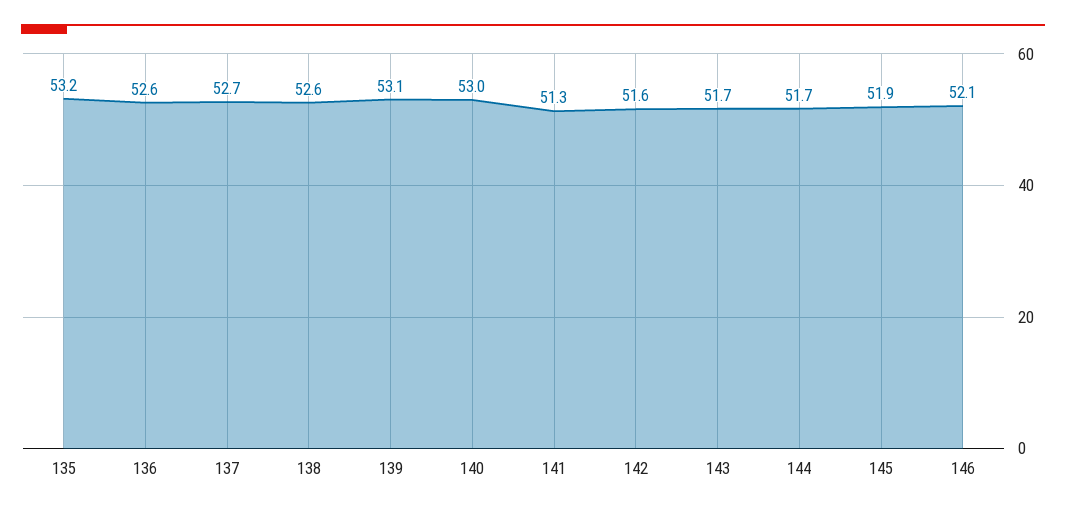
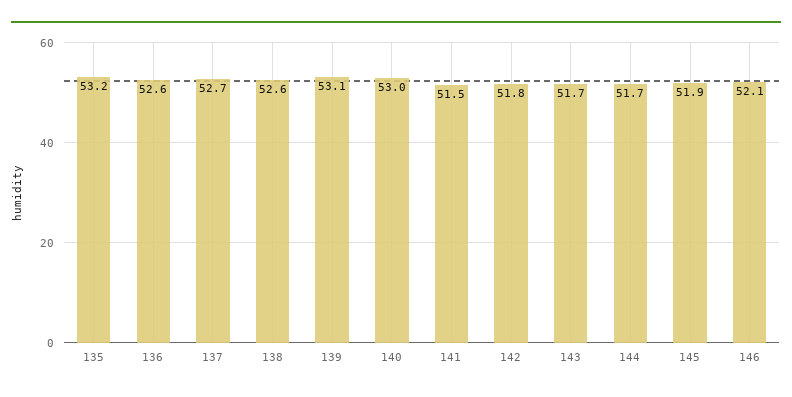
  {
    "135": 53.2,
    "136": 52.6,
    "137": 52.7,
    "138": 52.6,
    "139": 53.1,
    "140": 53,
-   "141": 51.3,
+   "141": 51.5,
-   "142": 51.6,
+   "142": 51.8,
    "143": 51.7,
    "144": 51.7,
    "145": 51.9,
    "146": 52.1
  }

